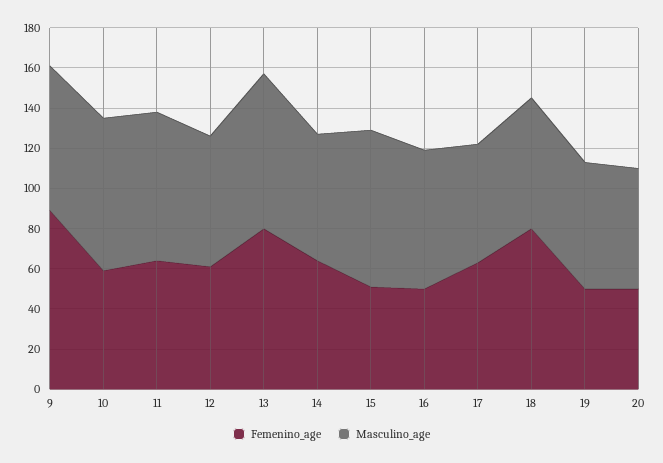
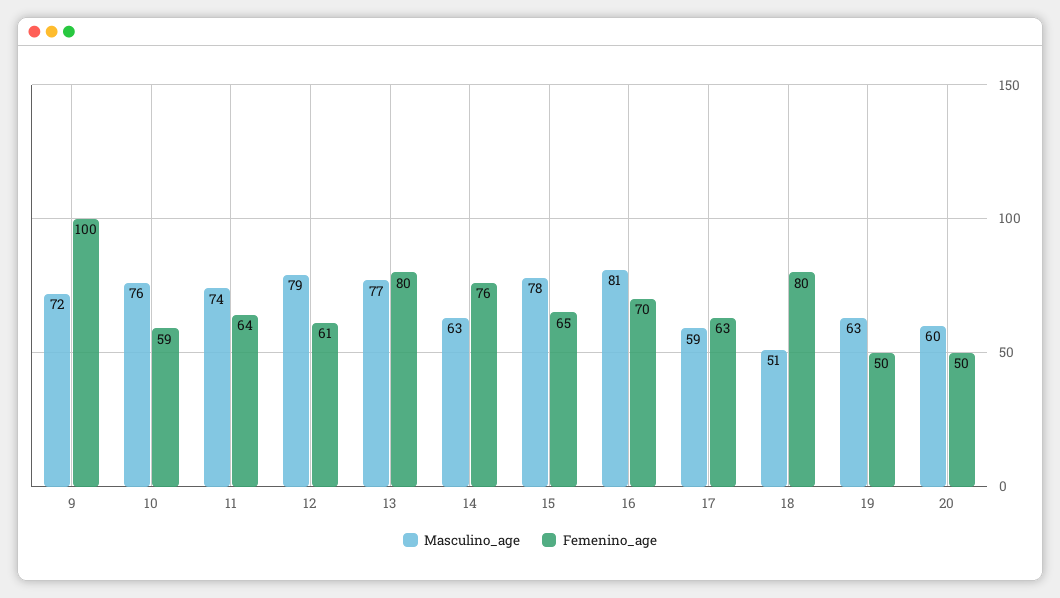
  {
    "Femenino_age": {
-     "9": 90,
+     "9": 100,
      "10": 59,
      "11": 64,
      "12": 61,
      "13": 80,
-     "14": 65,
+     "14": 76,
-     "15": 50,
+     "15": 65,
-     "16": 50,
+     "16": 70,
      "17": 63,
      "18": 80,
      "19": 50,
      "20": 50
    },
    "Masculino_age": {
      "9": 72,
      "10": 76,
      "11": 74,
-     "12": 65,
+     "12": 79,
      "13": 77,
      "14": 63,
      "15": 78,
-     "16": 70,
+     "16": 81,
      "17": 59,
-     "18": 65,
+     "18": 51,
      "19": 63,
      "20": 60
    }
  }

